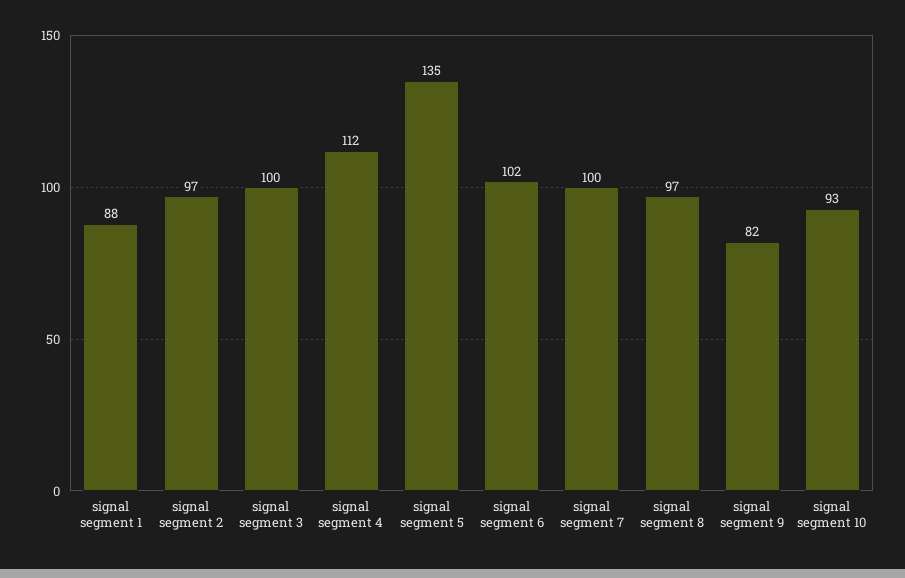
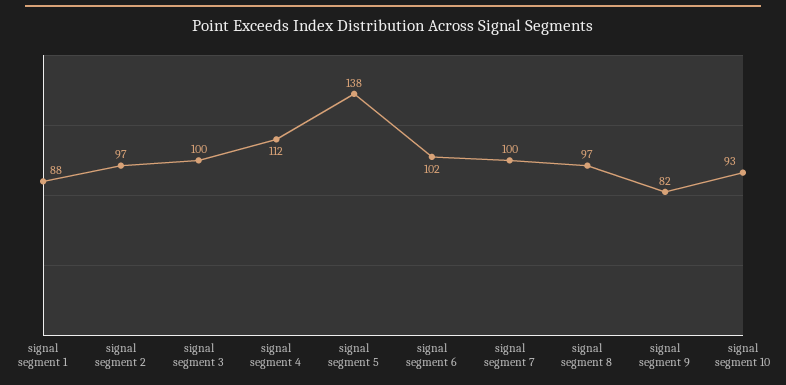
  {
    "signal segment 1": 88,
    "signal segment 2": 97,
    "signal segment 3": 100,
    "signal segment 4": 112,
-   "signal segment 5": 135,
+   "signal segment 5": 138,
    "signal segment 6": 102,
    "signal segment 7": 100,
    "signal segment 8": 97,
    "signal segment 9": 82,
    "signal segment 10": 93
  }

